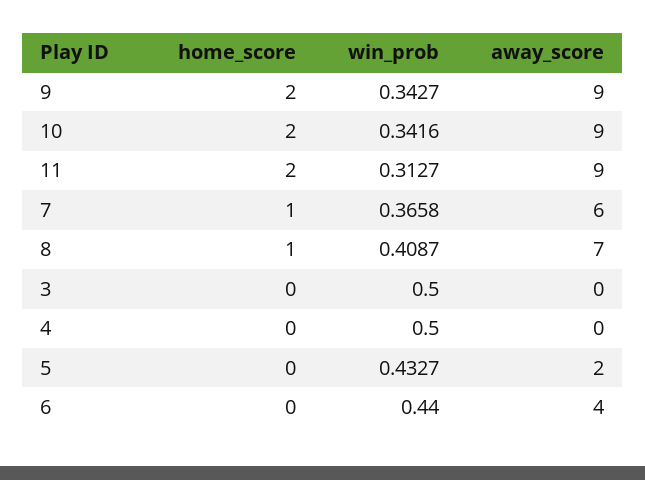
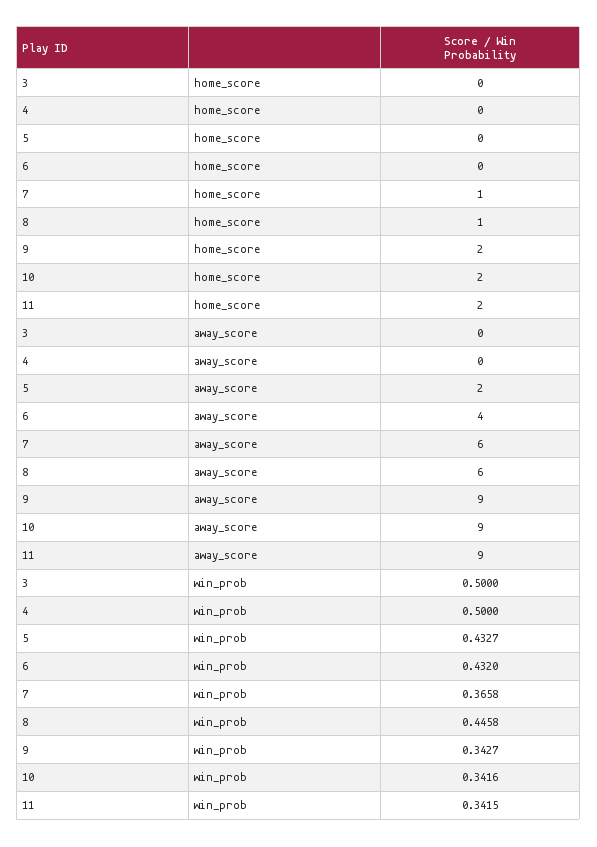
  {
    "home_score": {
      "9": 2,
      "10": 2,
      "11": 2,
      "7": 1,
      "8": 1,
      "3": 0,
      "4": 0,
      "5": 0,
      "6": 0
    },
    "win_prob": {
      "9": 0.3427,
      "10": 0.3416,
-     "11": 0.3127,
+     "11": 0.3415,
      "7": 0.3658,
-     "8": 0.4087,
+     "8": 0.4458,
      "3": 0.5,
      "4": 0.5,
      "5": 0.4327,
-     "6": 0.44
+     "6": 0.432
    },
    "away_score": {
      "9": 9,
      "10": 9,
      "11": 9,
      "7": 6,
-     "8": 7,
+     "8": 6,
      "3": 0,
      "4": 0,
      "5": 2,
      "6": 4
    }
  }

